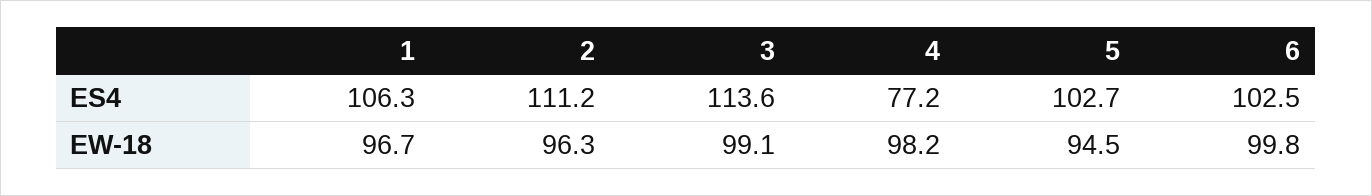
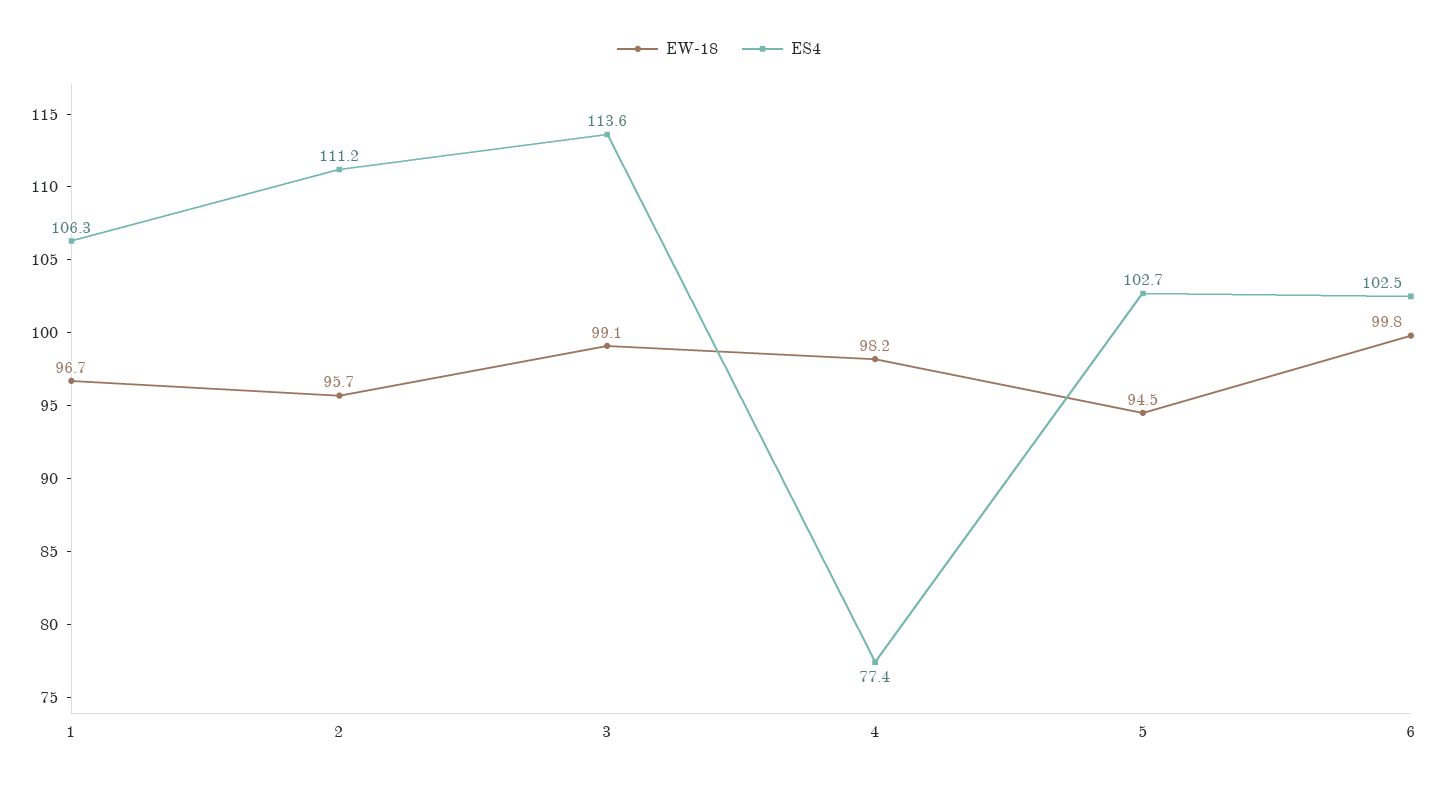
  {
    "ES4": {
      "1": 106.3,
      "2": 111.2,
      "3": 113.6,
-     "4": 77.2,
+     "4": 77.4,
      "5": 102.7,
      "6": 102.5
    },
    "EW-18": {
      "1": 96.7,
-     "2": 96.3,
+     "2": 95.7,
      "3": 99.1,
      "4": 98.2,
      "5": 94.5,
      "6": 99.8
    }
  }

